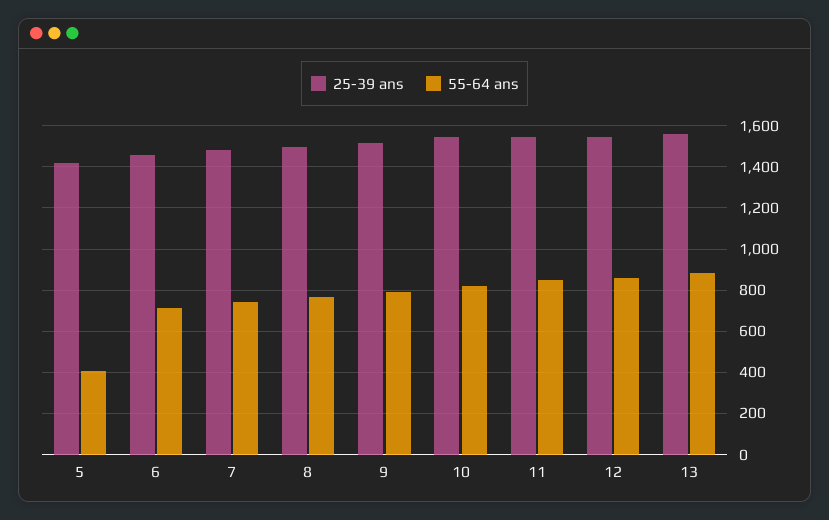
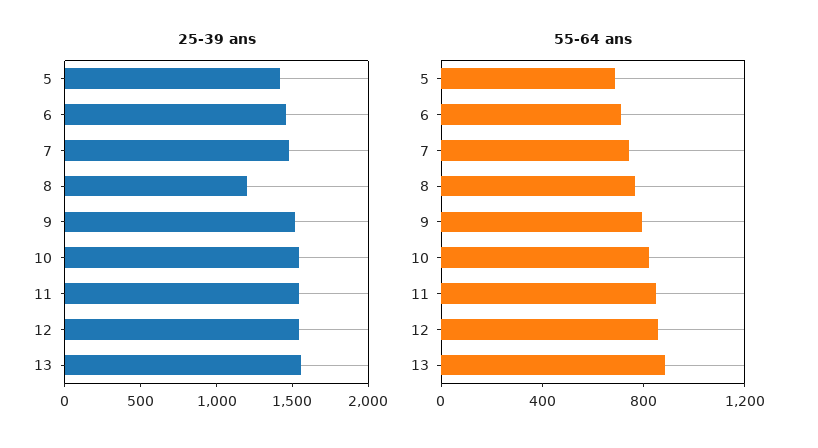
  {
    "25-39 ans": {
      "5": 1400,
      "6": 1450,
      "7": 1500,
-     "8": 1500,
+     "8": 1200,
      "9": 1500,
      "10": 1550,
      "11": 1550,
      "12": 1550,
      "13": 1550
    },
    "55-64 ans": {
-     "5": 400,
+     "5": 700,
      "6": 700,
      "7": 750,
      "8": 750,
      "9": 800,
      "10": 800,
      "11": 850,
      "12": 850,
      "13": 900
    }
  }

